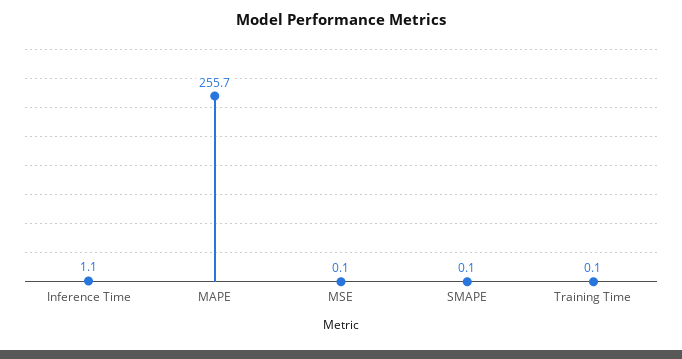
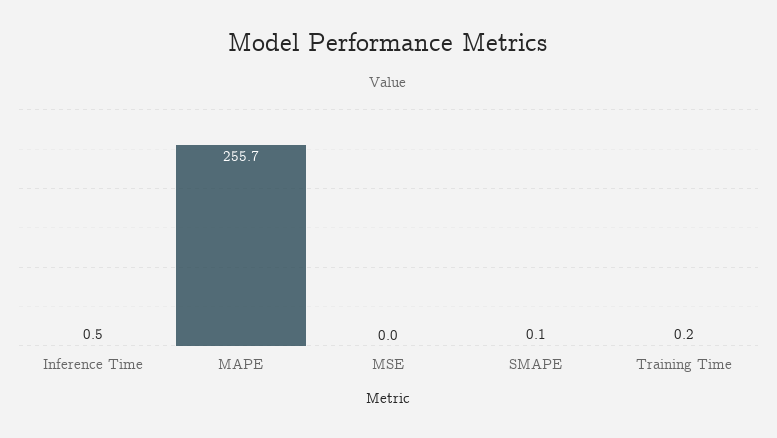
  {
-   "Inference Time": 1.1,
+   "Inference Time": 0.5,
    "MAPE": 255.7,
-   "MSE": 0.1,
+   "MSE": 0,
    "SMAPE": 0.1,
-   "Training Time": 0.1
+   "Training Time": 0.2
  }

